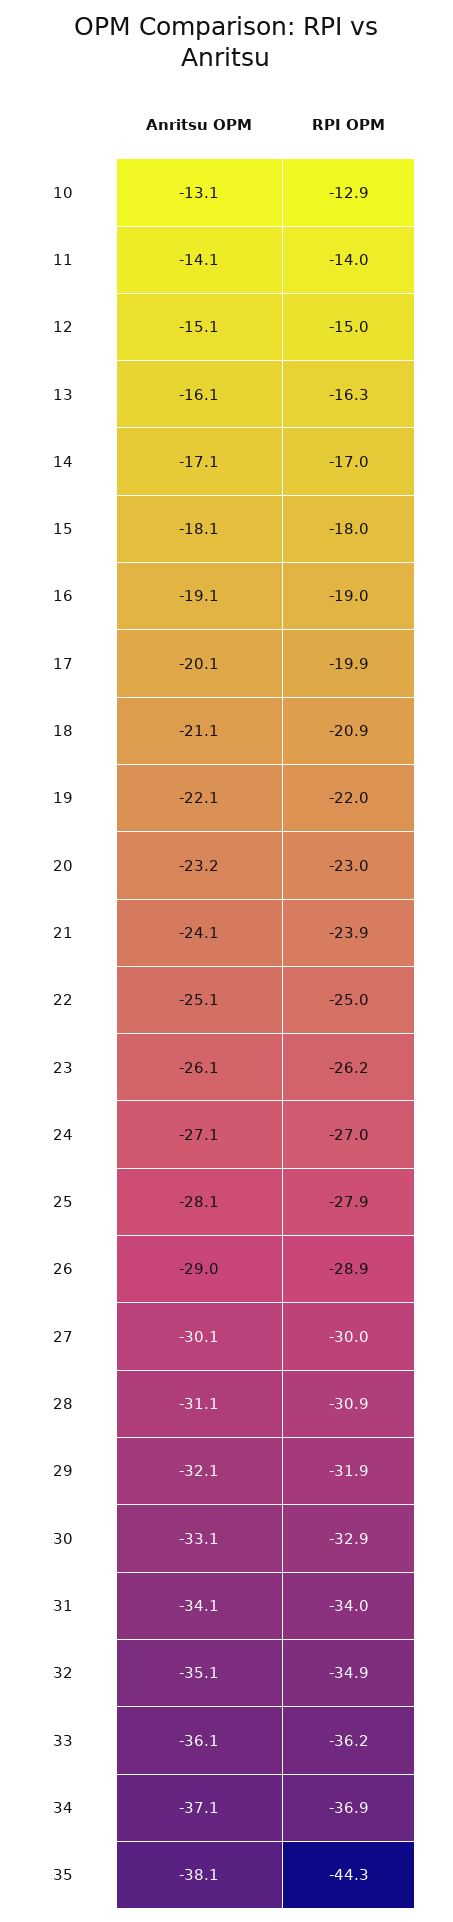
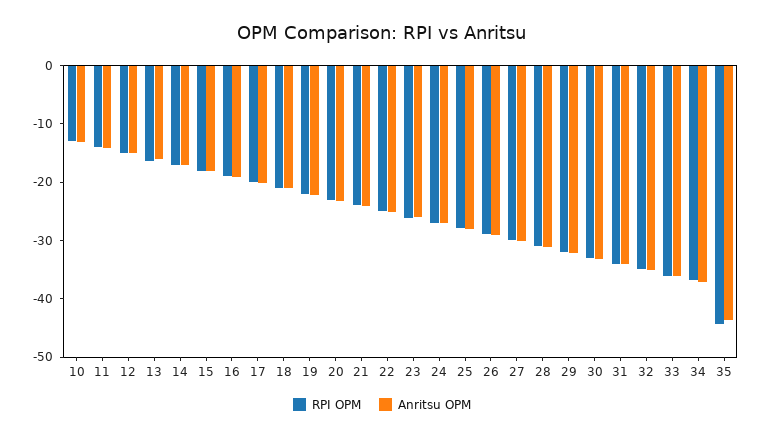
  {
    "Anritsu OPM": {
      "10": -13.1,
      "11": -14.1,
      "12": -15.1,
      "13": -16.1,
      "14": -17.1,
      "15": -18.1,
      "16": -19.1,
      "17": -20.1,
      "18": -21.1,
      "19": -22.1,
      "20": -23.2,
      "21": -24.1,
      "22": -25.1,
      "23": -26.1,
      "24": -27.1,
      "25": -28.1,
      "26": -29,
      "27": -30.1,
      "28": -31.1,
      "29": -32.1,
      "30": -33.1,
      "31": -34.1,
      "32": -35.1,
      "33": -36.1,
      "34": -37.1,
-     "35": -38.1
+     "35": -44
    },
    "RPI OPM": {
      "10": -12.9,
      "11": -14,
      "12": -15,
      "13": -16.3,
      "14": -17,
      "15": -18,
      "16": -19,
      "17": -19.9,
      "18": -20.9,
      "19": -22,
      "20": -23,
      "21": -23.9,
      "22": -25,
      "23": -26.2,
      "24": -27,
      "25": -27.9,
      "26": -28.9,
      "27": -30,
      "28": -30.9,
      "29": -31.9,
      "30": -32.9,
      "31": -34,
      "32": -34.9,
      "33": -36.2,
      "34": -36.9,
      "35": -44.3
    }
  }

